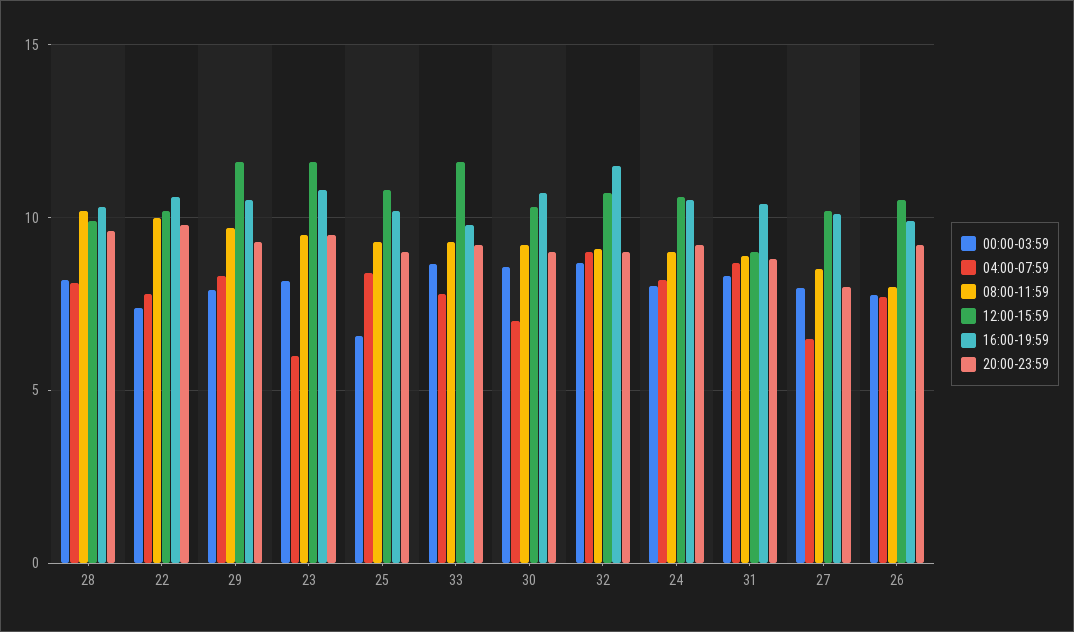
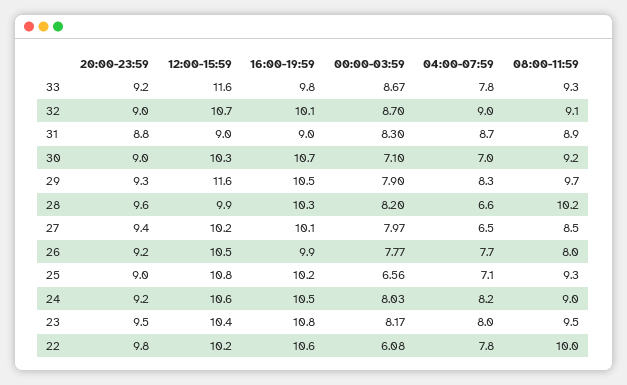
  {
    "00:00-03:59": {
      "28": 8.2,
-     "22": 7.5,
+     "22": 6.08,
      "29": 7.9,
      "23": 8.17,
      "25": 6.56,
      "33": 8.67,
-     "30": 8.5,
+     "30": 7.1,
      "32": 8.7,
      "24": 8.03,
      "31": 8.3,
      "27": 7.97,
      "26": 7.77
    },
    "04:00-07:59": {
-     "28": 8,
+     "28": 6.6,
      "22": 7.8,
      "29": 8.3,
-     "23": 6,
+     "23": 8,
-     "25": 8.5,
+     "25": 7.1,
      "33": 7.8,
      "30": 7,
      "32": 9,
      "24": 8.2,
      "31": 8.7,
      "27": 6.5,
      "26": 7.7
    },
    "08:00-11:59": {
      "28": 10.2,
      "22": 10,
      "29": 9.7,
      "23": 9.5,
      "25": 9.3,
      "33": 9.3,
      "30": 9.2,
      "32": 9.1,
      "24": 9,
      "31": 8.9,
      "27": 8.5,
      "26": 8
    },
    "12:00-15:59": {
      "28": 9.9,
      "22": 10.2,
      "29": 11.6,
-     "23": 11.5,
+     "23": 10.4,
      "25": 10.8,
      "33": 11.6,
      "30": 10.3,
      "32": 10.7,
      "24": 10.6,
      "31": 9,
      "27": 10.2,
      "26": 10.5
    },
    "16:00-19:59": {
      "28": 10.3,
      "22": 10.6,
      "29": 10.5,
      "23": 10.8,
      "25": 10.2,
      "33": 9.8,
      "30": 10.7,
-     "32": 11.5,
+     "32": 10.1,
      "24": 10.5,
-     "31": 10.5,
+     "31": 9,
      "27": 10.1,
      "26": 9.9
    },
    "20:00-23:59": {
      "28": 9.6,
      "22": 9.8,
      "29": 9.3,
      "23": 9.5,
      "25": 9,
      "33": 9.2,
      "30": 9,
      "32": 9,
      "24": 9.2,
      "31": 8.8,
-     "27": 8,
+     "27": 9.4,
      "26": 9.2
    }
  }

